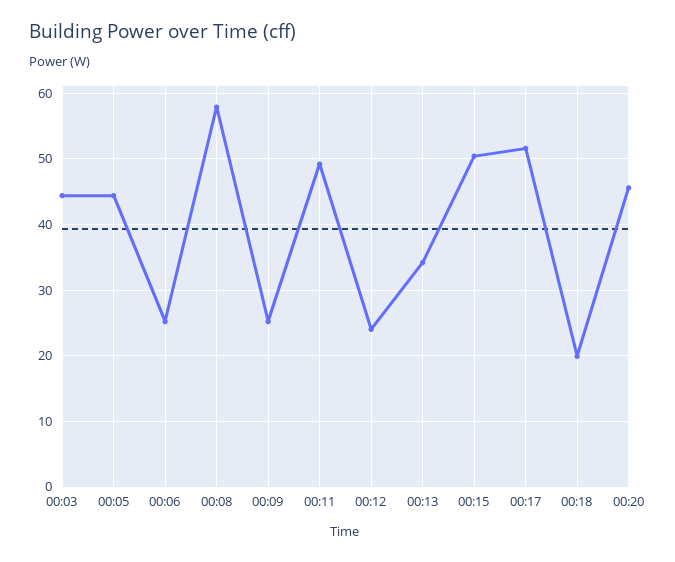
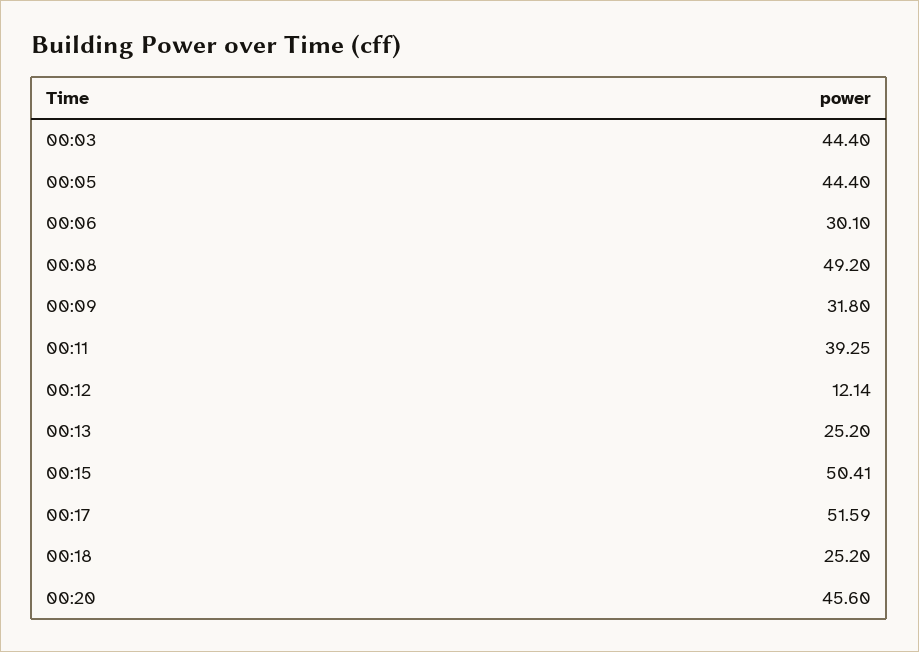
  {
    "00:03": 44.4,
    "00:05": 44.4,
-   "00:06": 25,
+   "00:06": 30.1,
-   "00:08": 58,
+   "00:08": 49.2,
-   "00:09": 25,
+   "00:09": 31.8,
-   "00:11": 49,
+   "00:11": 39.25,
-   "00:12": 24,
+   "00:12": 12.14,
-   "00:13": 34,
+   "00:13": 25.2,
    "00:15": 50.41,
    "00:17": 51.59,
-   "00:18": 20,
+   "00:18": 25.2,
    "00:20": 45.6
  }

